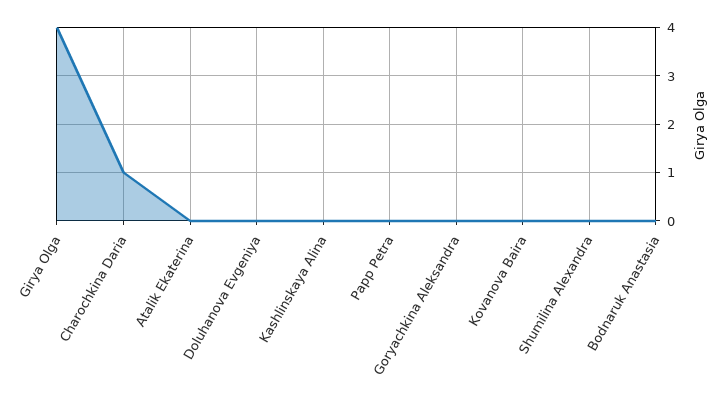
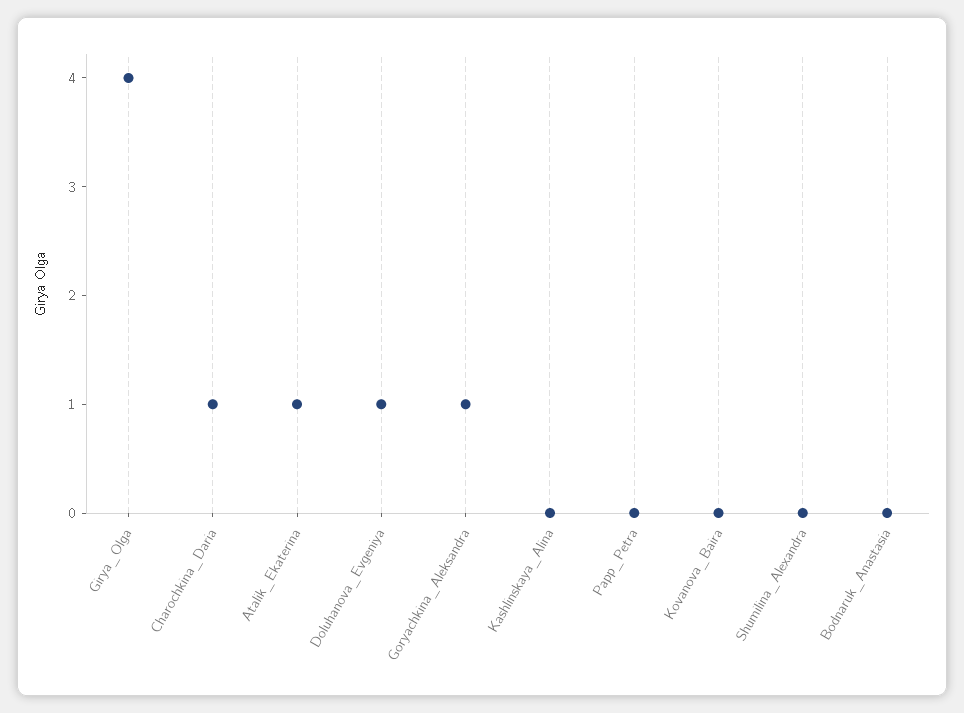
  {
    "Girya Olga": 4,
    "Charochkina Daria": 1,
-   "Atalik Ekaterina": 0,
+   "Atalik Ekaterina": 1,
-   "Doluhanova Evgeniya": 0,
+   "Doluhanova Evgeniya": 1,
    "Kashlinskaya Alina": 0,
    "Papp Petra": 0,
-   "Goryachkina Aleksandra": 0,
+   "Goryachkina Aleksandra": 1,
    "Kovanova Baira": 0,
    "Shumilina Alexandra": 0,
    "Bodnaruk Anastasia": 0
  }

